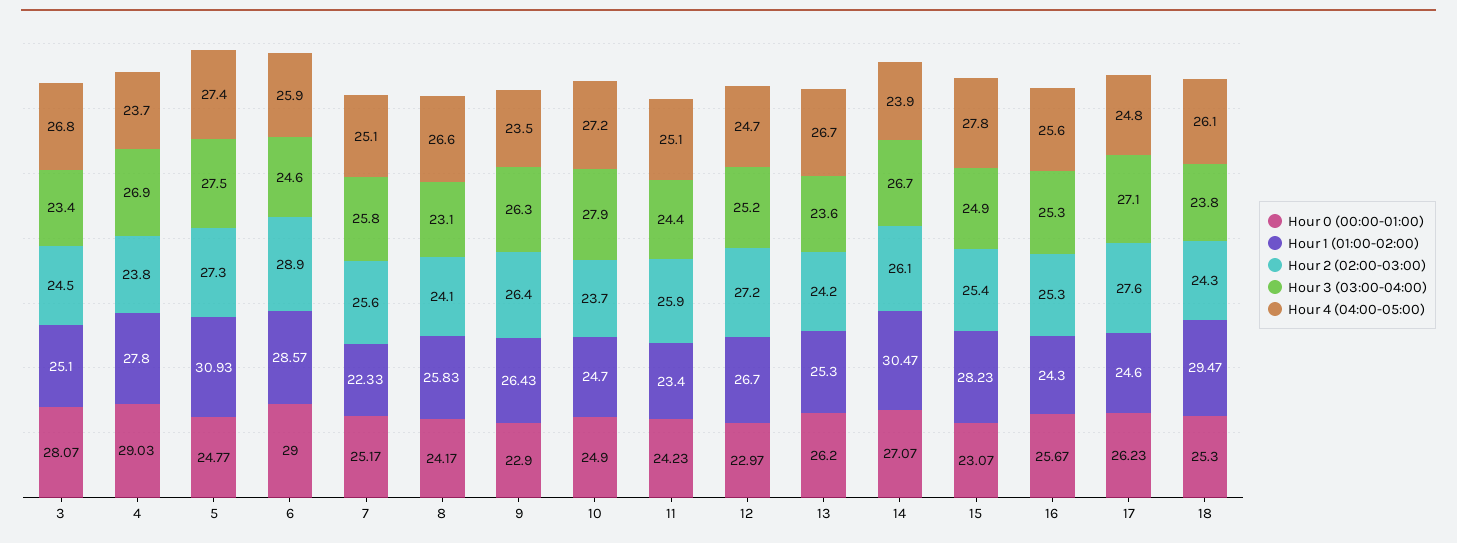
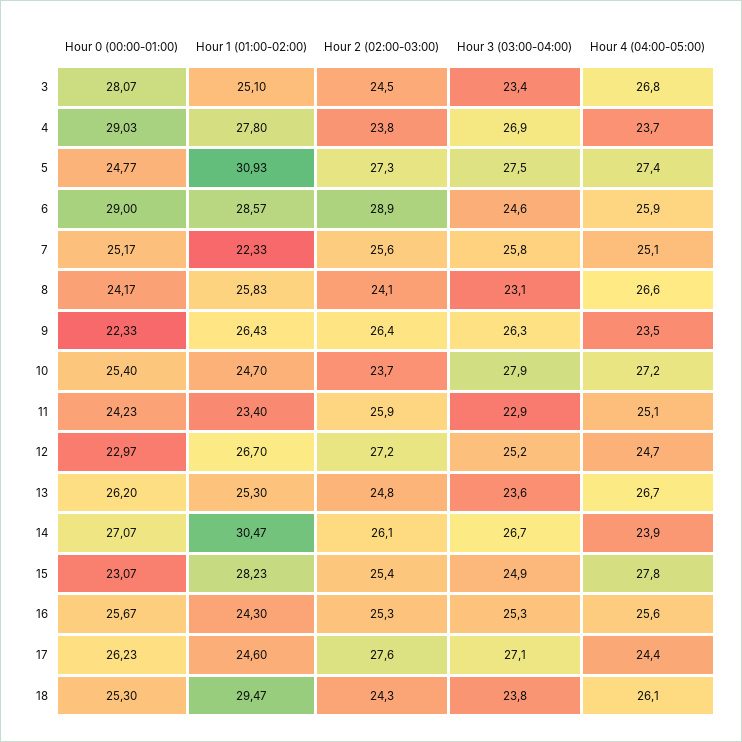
  {
    "Hour 0 (00:00-01:00)": {
      "3": 28.07,
      "4": 29.03,
      "5": 24.77,
      "6": 29,
      "7": 25.17,
      "8": 24.17,
-     "9": 22.9,
+     "9": 22.33,
-     "10": 24.9,
+     "10": 25.4,
      "11": 24.23,
      "12": 22.97,
      "13": 26.2,
      "14": 27.07,
      "15": 23.07,
      "16": 25.67,
      "17": 26.23,
      "18": 25.3
    },
    "Hour 1 (01:00-02:00)": {
      "3": 25.1,
      "4": 27.8,
      "5": 30.93,
      "6": 28.57,
      "7": 22.33,
      "8": 25.83,
      "9": 26.43,
      "10": 24.7,
      "11": 23.4,
      "12": 26.7,
      "13": 25.3,
      "14": 30.47,
      "15": 28.23,
      "16": 24.3,
      "17": 24.6,
      "18": 29.47
    },
    "Hour 2 (02:00-03:00)": {
      "3": 24.5,
      "4": 23.8,
      "5": 27.3,
      "6": 28.9,
      "7": 25.6,
      "8": 24.1,
      "9": 26.4,
      "10": 23.7,
      "11": 25.9,
      "12": 27.2,
-     "13": 24.2,
+     "13": 24.8,
      "14": 26.1,
      "15": 25.4,
      "16": 25.3,
      "17": 27.6,
      "18": 24.3
    },
    "Hour 3 (03:00-04:00)": {
      "3": 23.4,
      "4": 26.9,
      "5": 27.5,
      "6": 24.6,
      "7": 25.8,
      "8": 23.1,
      "9": 26.3,
      "10": 27.9,
-     "11": 24.4,
+     "11": 22.9,
      "12": 25.2,
      "13": 23.6,
      "14": 26.7,
      "15": 24.9,
      "16": 25.3,
      "17": 27.1,
      "18": 23.8
    },
    "Hour 4 (04:00-05:00)": {
      "3": 26.8,
      "4": 23.7,
      "5": 27.4,
      "6": 25.9,
      "7": 25.1,
      "8": 26.6,
      "9": 23.5,
      "10": 27.2,
      "11": 25.1,
      "12": 24.7,
      "13": 26.7,
      "14": 23.9,
      "15": 27.8,
      "16": 25.6,
-     "17": 24.8,
+     "17": 24.4,
      "18": 26.1
    }
  }

